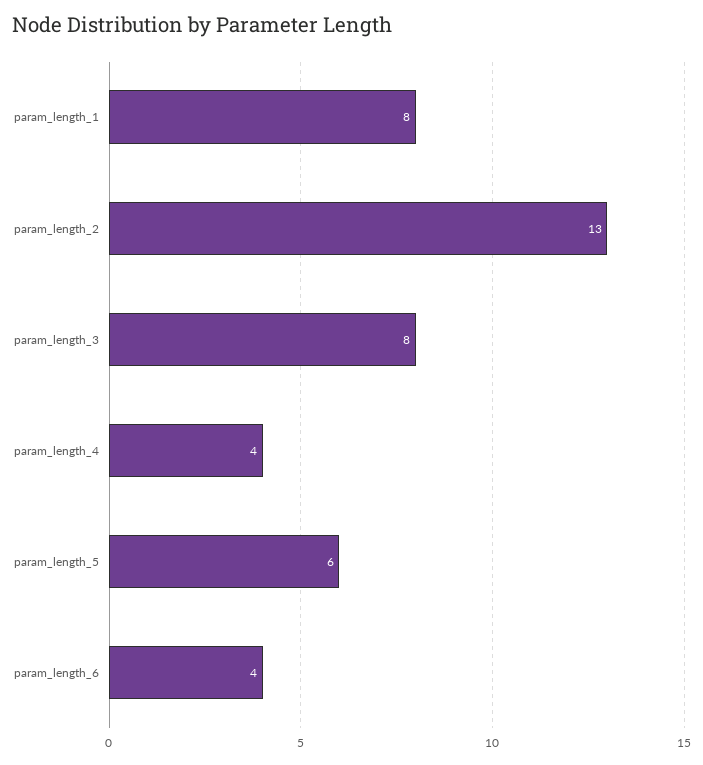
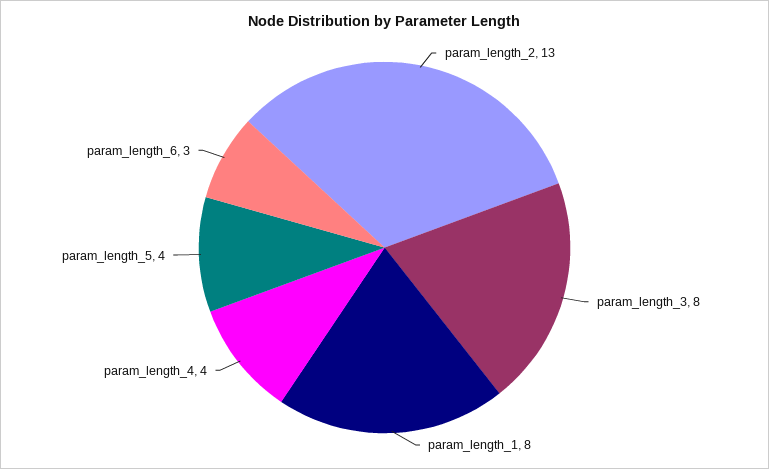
  {
    "param_length_1": 8,
    "param_length_2": 13,
    "param_length_3": 8,
    "param_length_4": 4,
-   "param_length_5": 6,
+   "param_length_5": 4,
-   "param_length_6": 4
+   "param_length_6": 3
  }

